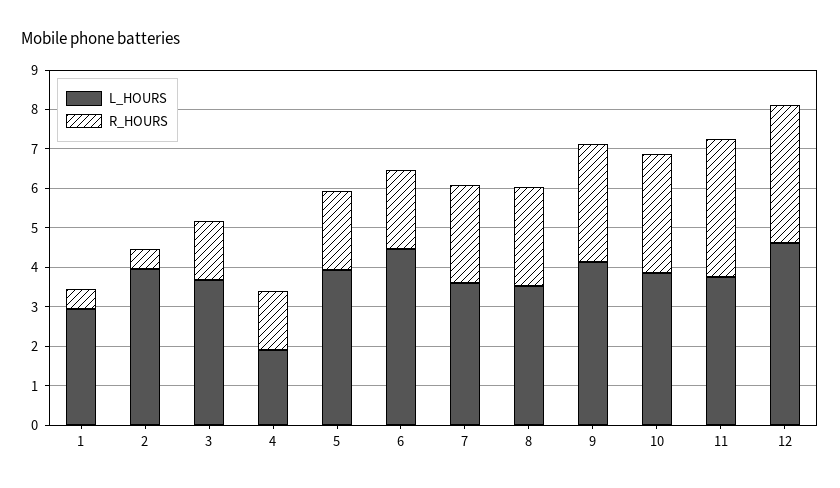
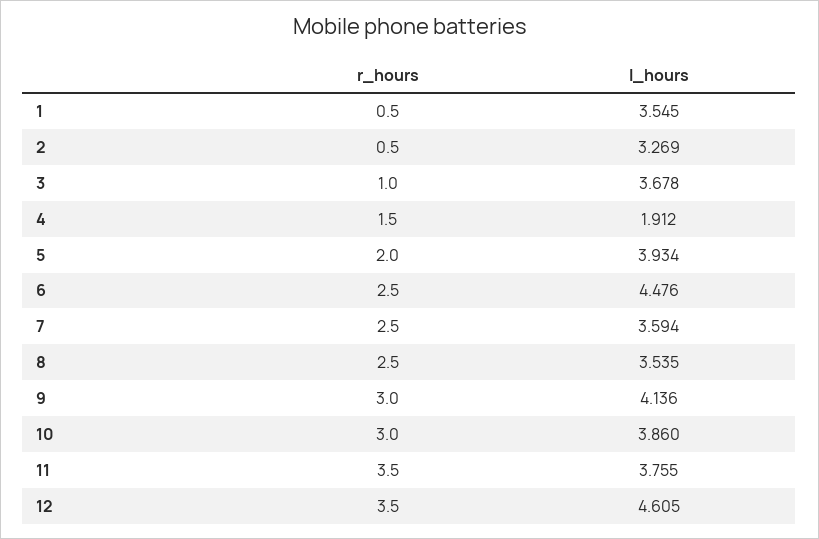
  {
    "L_HOURS": {
-     "1": 3,
+     "1": 3.545,
-     "2": 4,
+     "2": 3.269,
      "3": 3.678,
      "4": 1.912,
      "5": 3.934,
      "6": 4.476,
      "7": 3.594,
      "8": 3.535,
      "9": 4.136,
      "10": 3.86,
      "11": 3.755,
      "12": 4.605
    },
    "R_HOURS": {
      "1": 0.5,
      "2": 0.5,
-     "3": 1.5,
+     "3": 1,
      "4": 1.5,
      "5": 2,
-     "6": 2,
+     "6": 2.5,
      "7": 2.5,
      "8": 2.5,
      "9": 3,
      "10": 3,
      "11": 3.5,
      "12": 3.5
    }
  }

